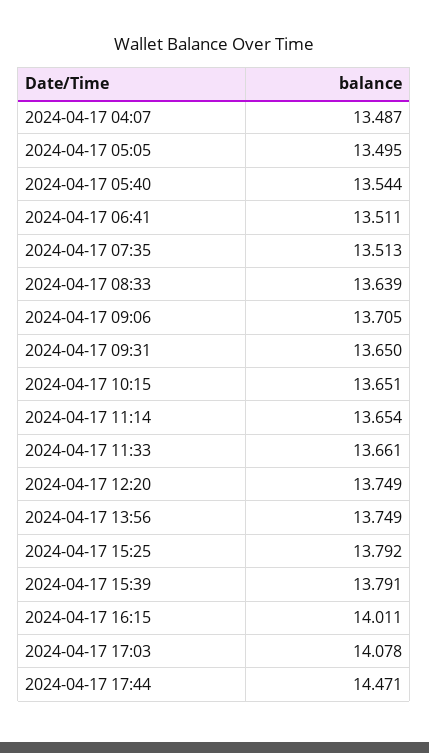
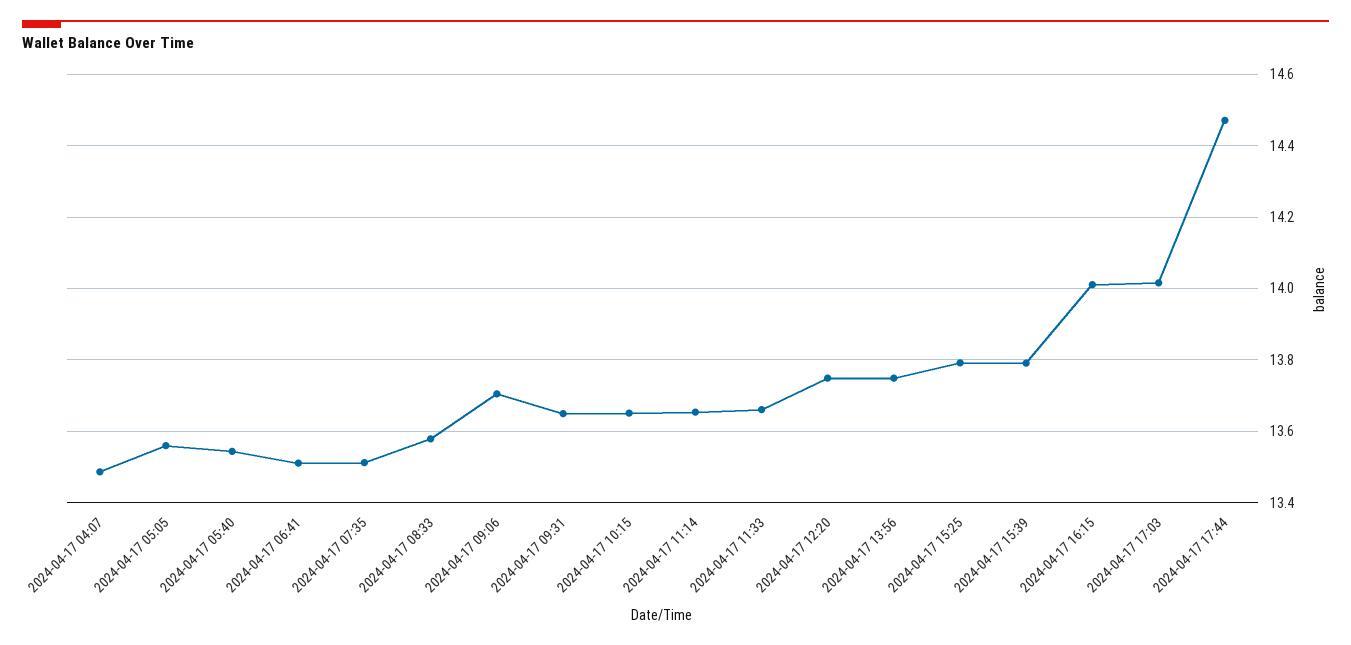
  {
    "2024-04-17 04:07": 13.487,
-   "2024-04-17 05:05": 13.495,
+   "2024-04-17 05:05": 13.56,
    "2024-04-17 05:40": 13.544,
    "2024-04-17 06:41": 13.511,
    "2024-04-17 07:35": 13.513,
-   "2024-04-17 08:33": 13.639,
+   "2024-04-17 08:33": 13.58,
    "2024-04-17 09:06": 13.705,
    "2024-04-17 09:31": 13.65,
    "2024-04-17 10:15": 13.651,
    "2024-04-17 11:14": 13.654,
    "2024-04-17 11:33": 13.661,
    "2024-04-17 12:20": 13.749,
    "2024-04-17 13:56": 13.749,
    "2024-04-17 15:25": 13.792,
    "2024-04-17 15:39": 13.791,
    "2024-04-17 16:15": 14.011,
-   "2024-04-17 17:03": 14.078,
+   "2024-04-17 17:03": 14.02,
    "2024-04-17 17:44": 14.471
  }

